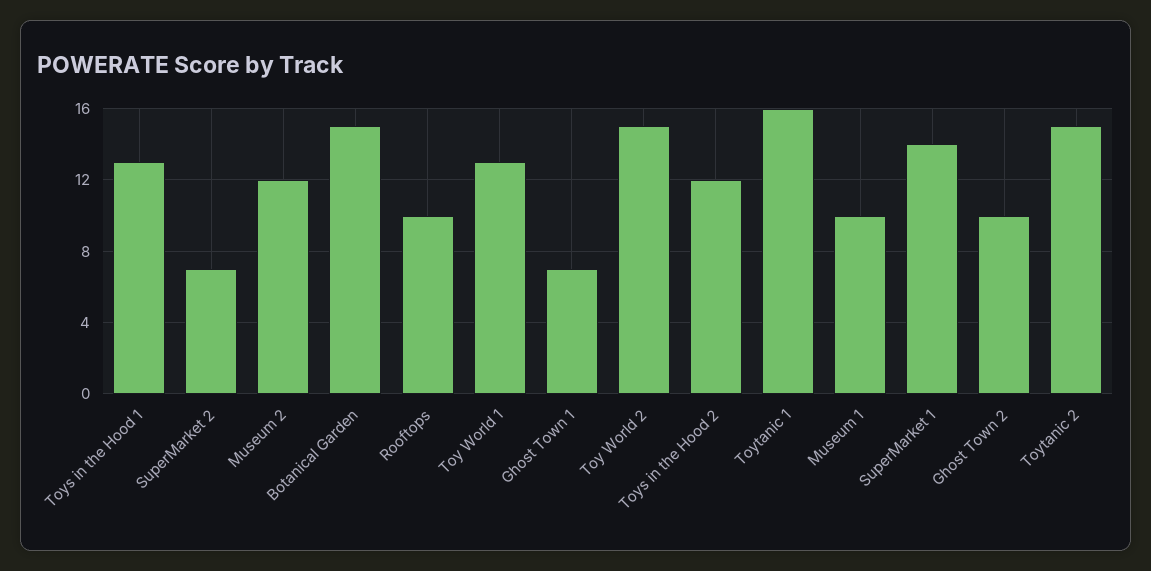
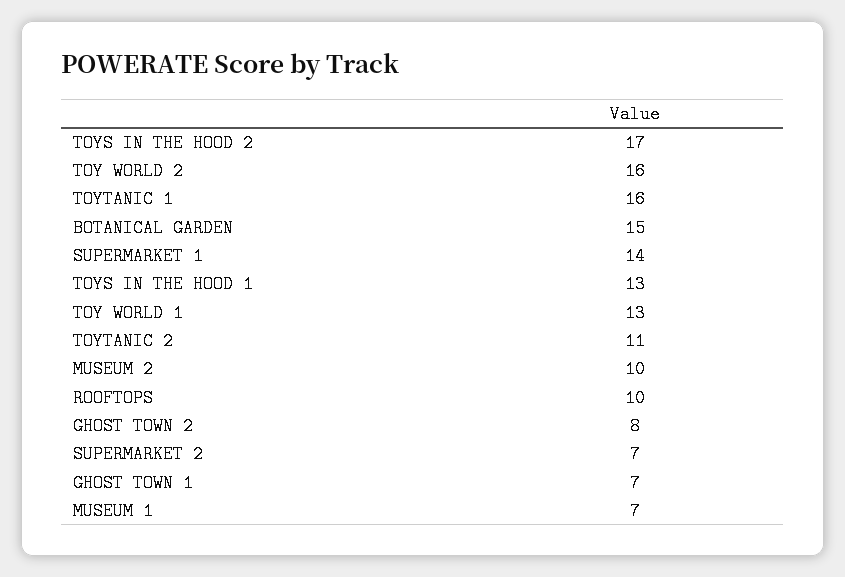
  {
    "Toys in the Hood 1": 13,
    "SuperMarket 2": 7,
-   "Museum 2": 12,
+   "Museum 2": 10,
    "Botanical Garden": 15,
    "Rooftops": 10,
    "Toy World 1": 13,
    "Ghost Town 1": 7,
-   "Toy World 2": 15,
+   "Toy World 2": 16,
-   "Toys in the Hood 2": 12,
+   "Toys in the Hood 2": 17,
    "Toytanic 1": 16,
-   "Museum 1": 10,
+   "Museum 1": 7,
    "SuperMarket 1": 14,
-   "Ghost Town 2": 10,
+   "Ghost Town 2": 8,
-   "Toytanic 2": 15
+   "Toytanic 2": 11
  }

